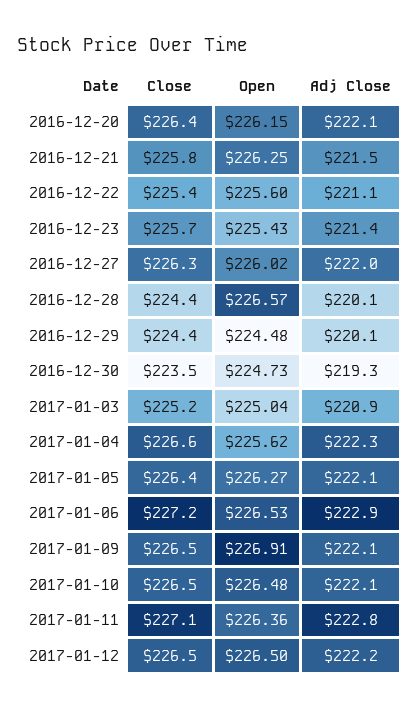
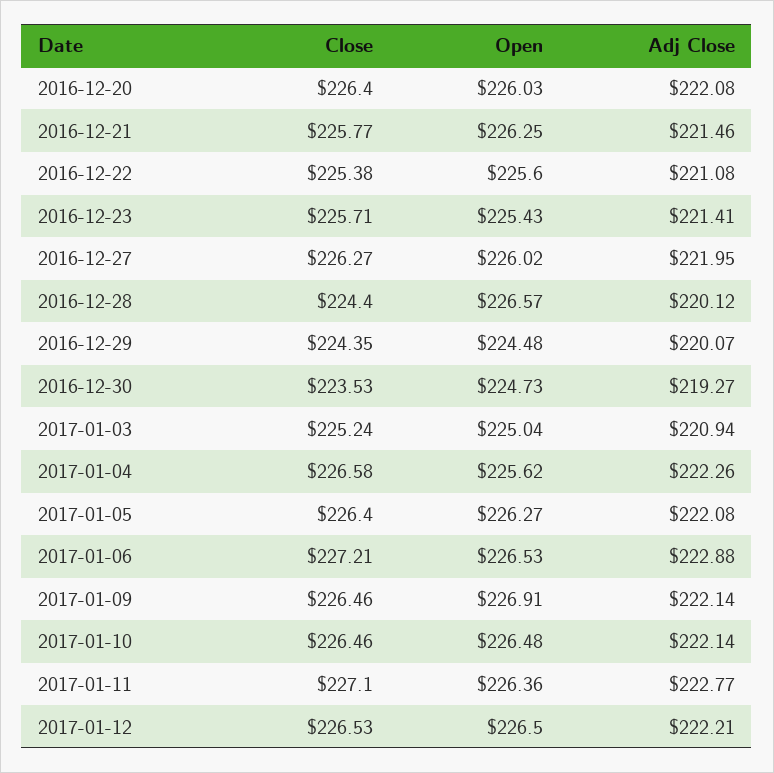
  {
    "Close": {
      "2016-12-20": 226.4,
      "2016-12-21": 225.77,
      "2016-12-22": 225.38,
      "2016-12-23": 225.71,
      "2016-12-27": 226.27,
      "2016-12-28": 224.4,
      "2016-12-29": 224.35,
      "2016-12-30": 223.53,
      "2017-01-03": 225.24,
      "2017-01-04": 226.58,
      "2017-01-05": 226.4,
      "2017-01-06": 227.21,
      "2017-01-09": 226.46,
      "2017-01-10": 226.46,
      "2017-01-11": 227.1,
      "2017-01-12": 226.53
    },
    "Open": {
-     "2016-12-20": 226.15,
+     "2016-12-20": 226.03,
      "2016-12-21": 226.25,
      "2016-12-22": 225.6,
      "2016-12-23": 225.43,
      "2016-12-27": 226.02,
      "2016-12-28": 226.57,
      "2016-12-29": 224.48,
      "2016-12-30": 224.73,
      "2017-01-03": 225.04,
      "2017-01-04": 225.62,
      "2017-01-05": 226.27,
      "2017-01-06": 226.53,
      "2017-01-09": 226.91,
      "2017-01-10": 226.48,
      "2017-01-11": 226.36,
      "2017-01-12": 226.5
    },
    "Adj Close": {
      "2016-12-20": 222.08,
      "2016-12-21": 221.46,
      "2016-12-22": 221.08,
      "2016-12-23": 221.41,
      "2016-12-27": 221.95,
      "2016-12-28": 220.12,
      "2016-12-29": 220.07,
      "2016-12-30": 219.27,
      "2017-01-03": 220.94,
      "2017-01-04": 222.26,
      "2017-01-05": 222.08,
      "2017-01-06": 222.88,
      "2017-01-09": 222.14,
      "2017-01-10": 222.14,
      "2017-01-11": 222.77,
      "2017-01-12": 222.21
    }
  }

